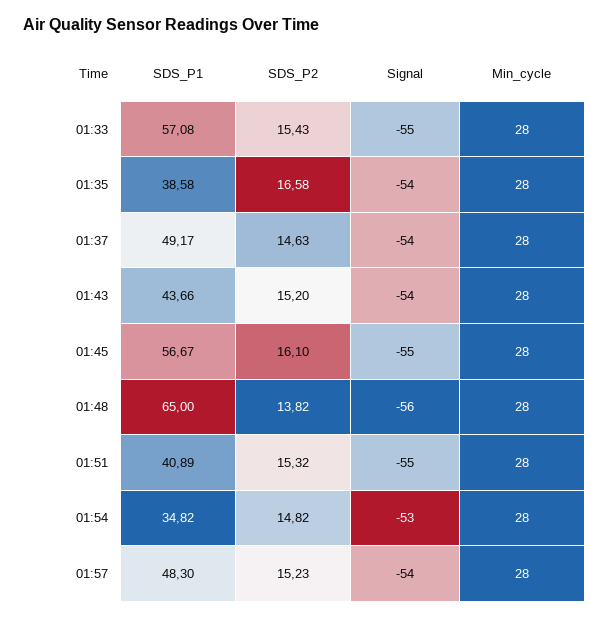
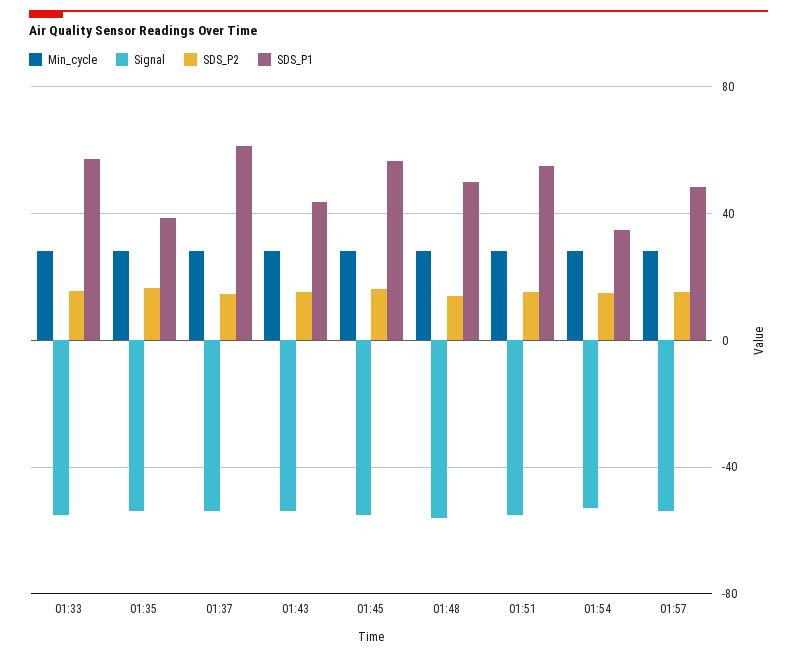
  {
    "SDS_P1": {
      "01:33": 57.08,
      "01:35": 38.58,
-     "01:37": 49.17,
+     "01:37": 60,
      "01:43": 43.66,
      "01:45": 56.67,
-     "01:48": 65,
+     "01:48": 50,
-     "01:51": 40.89,
+     "01:51": 55,
      "01:54": 34.82,
      "01:57": 48.3
    },
    "SDS_P2": {
      "01:33": 15.43,
      "01:35": 16.58,
      "01:37": 14.63,
      "01:43": 15.2,
      "01:45": 16.1,
      "01:48": 13.82,
      "01:51": 15.32,
      "01:54": 14.82,
      "01:57": 15.23
    },
    "Signal": {
      "01:33": -55,
      "01:35": -54,
      "01:37": -54,
      "01:43": -54,
      "01:45": -55,
      "01:48": -56,
      "01:51": -55,
      "01:54": -53,
      "01:57": -54
    },
    "Min_cycle": {
      "01:33": 28,
      "01:35": 28,
      "01:37": 28,
      "01:43": 28,
      "01:45": 28,
      "01:48": 28,
      "01:51": 28,
      "01:54": 28,
      "01:57": 28
    }
  }

